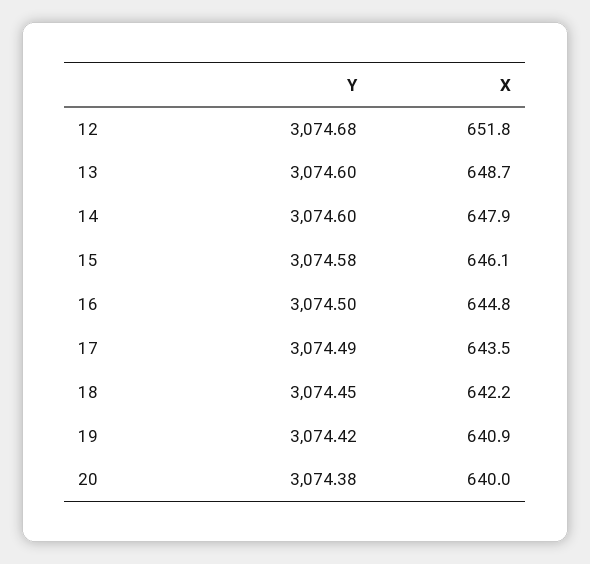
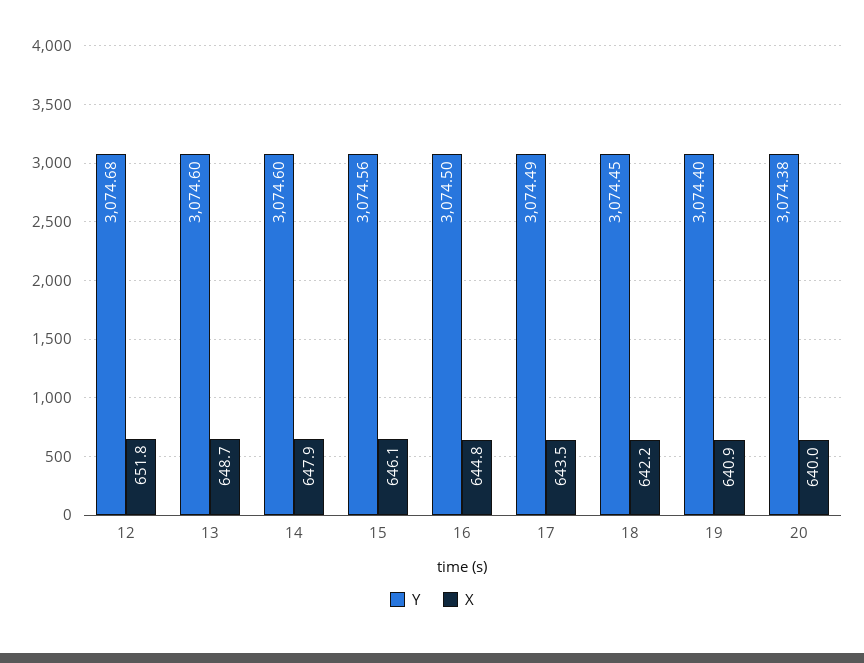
  {
    "Y": {
      "12": 3074.68,
      "13": 3074.6,
      "14": 3074.6,
-     "15": 3074.58,
+     "15": 3074.56,
      "16": 3074.5,
      "17": 3074.49,
      "18": 3074.45,
-     "19": 3074.42,
+     "19": 3074.4,
      "20": 3074.38
    },
    "X": {
      "12": 651.8,
      "13": 648.7,
      "14": 647.9,
      "15": 646.1,
      "16": 644.8,
      "17": 643.5,
      "18": 642.2,
      "19": 640.9,
      "20": 640
    }
  }

